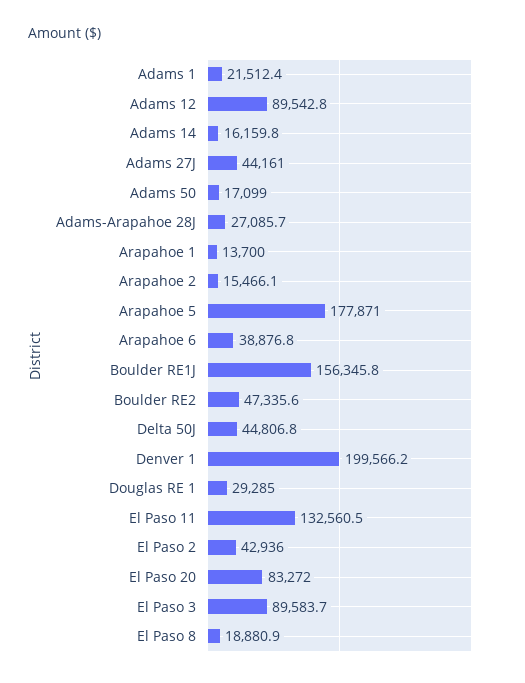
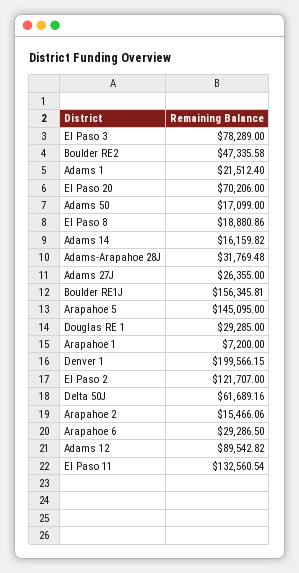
  {
    "Adams 1": 21512.4,
    "Adams 12": 89542.82,
    "Adams 14": 16159.82,
-   "Adams 27J": 44161,
+   "Adams 27J": 26355,
    "Adams 50": 17099,
-   "Adams-Arapahoe 28J": 27085.7,
+   "Adams-Arapahoe 28J": 31769.48,
-   "Arapahoe 1": 13700,
+   "Arapahoe 1": 7200,
    "Arapahoe 2": 15466.06,
-   "Arapahoe 5": 177871,
+   "Arapahoe 5": 145095,
-   "Arapahoe 6": 38876.8,
+   "Arapahoe 6": 29286.5,
    "Boulder RE1J": 156345.81,
    "Boulder RE2": 47335.58,
-   "Delta 50J": 44806.8,
+   "Delta 50J": 61689.16,
    "Denver 1": 199566.15,
    "Douglas RE 1": 29285,
    "El Paso 11": 132560.54,
-   "El Paso 2": 42936,
+   "El Paso 2": 121707,
-   "El Paso 20": 83272,
+   "El Paso 20": 70206,
-   "El Paso 3": 89583.7,
+   "El Paso 3": 78289,
    "El Paso 8": 18880.86
  }

